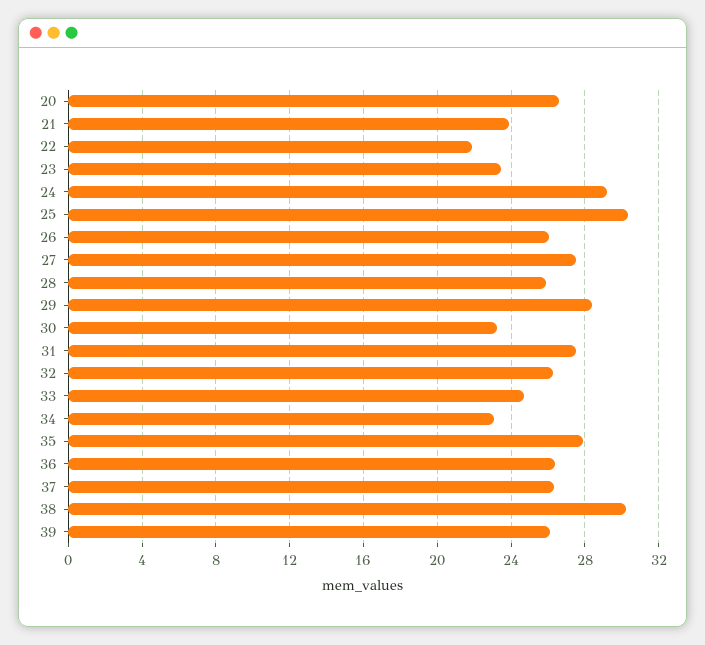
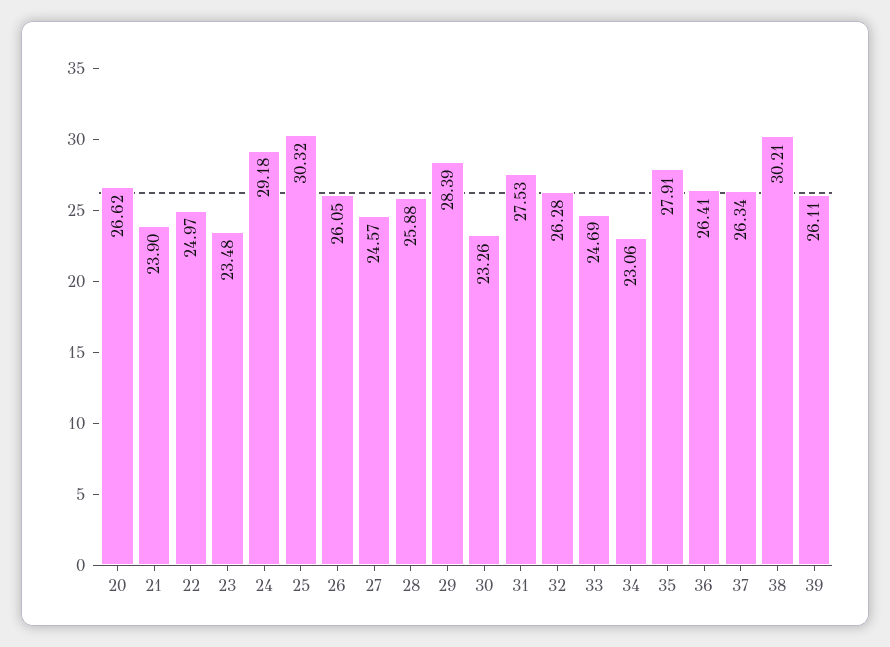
  {
    "20": 26.62,
    "21": 23.9,
-   "22": 22,
+   "22": 24.97,
    "23": 23.48,
    "24": 29.18,
    "25": 30.32,
    "26": 26.05,
-   "27": 27.5,
+   "27": 24.57,
    "28": 25.88,
    "29": 28.39,
    "30": 23.26,
    "31": 27.53,
    "32": 26.28,
    "33": 24.69,
    "34": 23.06,
    "35": 27.91,
    "36": 26.41,
    "37": 26.34,
    "38": 30.21,
    "39": 26.11
  }

